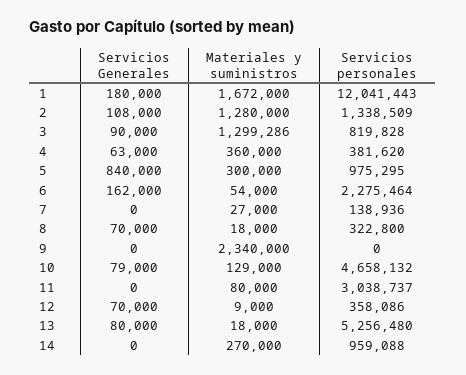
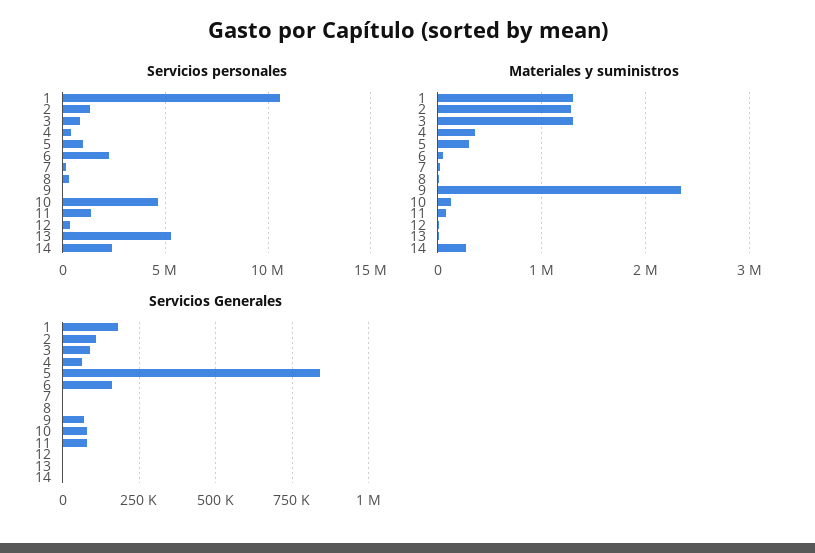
  {
    "Servicios Generales": {
      "1": 180000,
      "2": 108000,
      "3": 90000,
      "4": 63000,
      "5": 840000,
      "6": 162000,
      "7": 0,
-     "8": 70000,
+     "8": 0,
-     "9": 0,
+     "9": 75000,
      "10": 79000,
-     "11": 0,
+     "11": 75000,
-     "12": 70000,
+     "12": 0,
-     "13": 80000,
+     "13": 0,
      "14": 0
    },
    "Materiales y suministros": {
-     "1": 1672000,
+     "1": 1300000,
      "2": 1280000,
      "3": 1299286,
      "4": 360000,
      "5": 300000,
      "6": 54000,
      "7": 27000,
      "8": 18000,
      "9": 2340000,
      "10": 129000,
      "11": 80000,
      "12": 9000,
      "13": 18000,
      "14": 270000
    },
    "Servicios personales": {
-     "1": 12041443,
+     "1": 10500000,
      "2": 1338509,
      "3": 819828,
      "4": 381620,
      "5": 975295,
      "6": 2275464,
      "7": 138936,
      "8": 322800,
      "9": 0,
      "10": 4658132,
-     "11": 3038737,
+     "11": 1500000,
      "12": 358086,
      "13": 5256480,
-     "14": 959088
+     "14": 2500000
    }
  }

